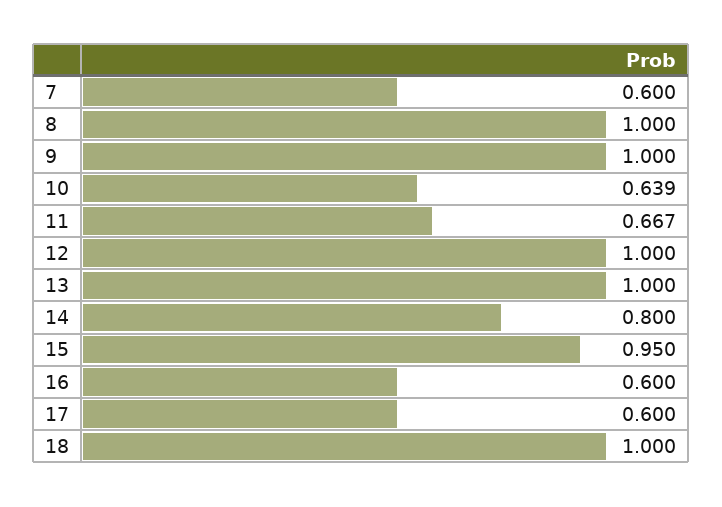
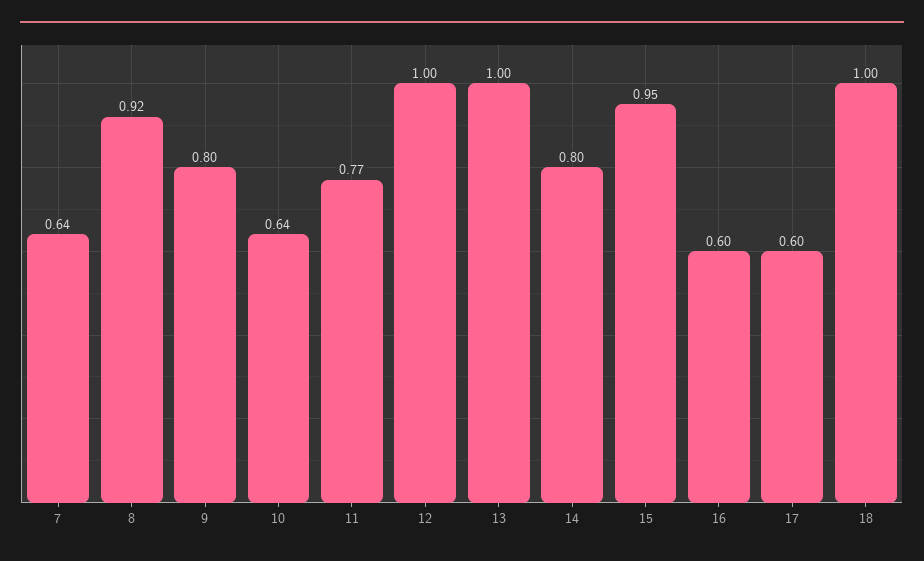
  {
-   "7": 0.6,
+   "7": 0.64,
-   "8": 1,
+   "8": 0.92,
-   "9": 1,
+   "9": 0.8,
    "10": 0.639,
-   "11": 0.667,
+   "11": 0.77,
    "12": 1,
    "13": 1,
    "14": 0.8,
    "15": 0.95,
    "16": 0.6,
    "17": 0.6,
    "18": 1
  }

